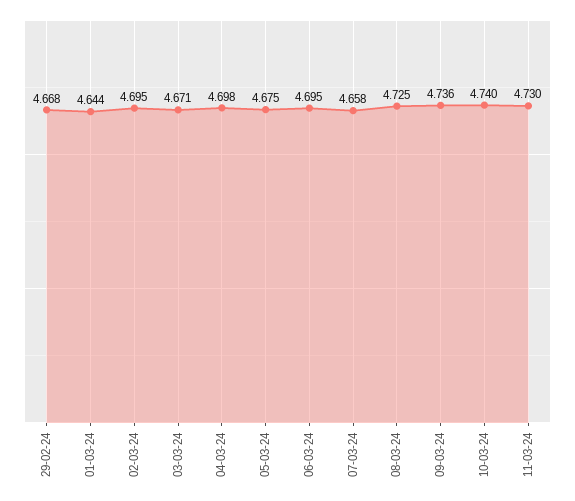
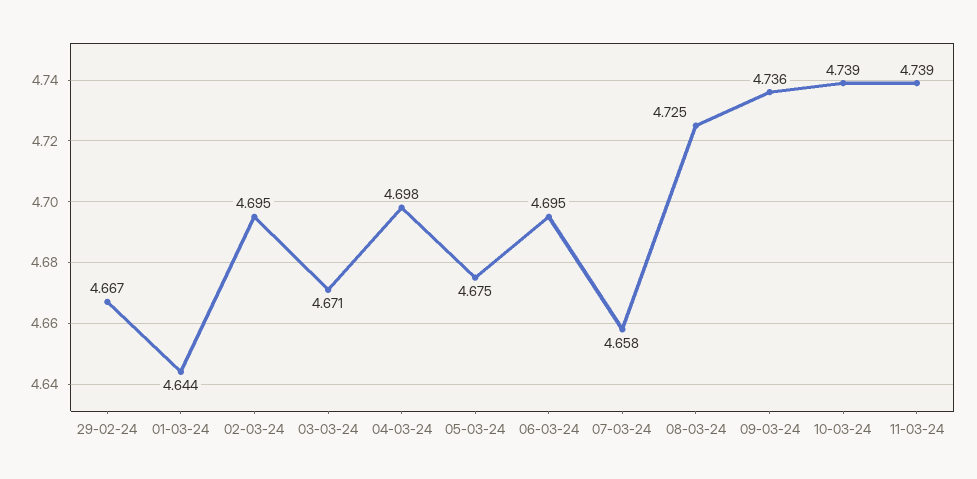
  {
-   "29-02-24": 4.668,
+   "29-02-24": 4.667,
    "01-03-24": 4.644,
    "02-03-24": 4.695,
    "03-03-24": 4.671,
    "04-03-24": 4.698,
    "05-03-24": 4.675,
    "06-03-24": 4.695,
    "07-03-24": 4.658,
    "08-03-24": 4.725,
    "09-03-24": 4.736,
-   "10-03-24": 4.74,
+   "10-03-24": 4.739,
-   "11-03-24": 4.73
+   "11-03-24": 4.739
  }

